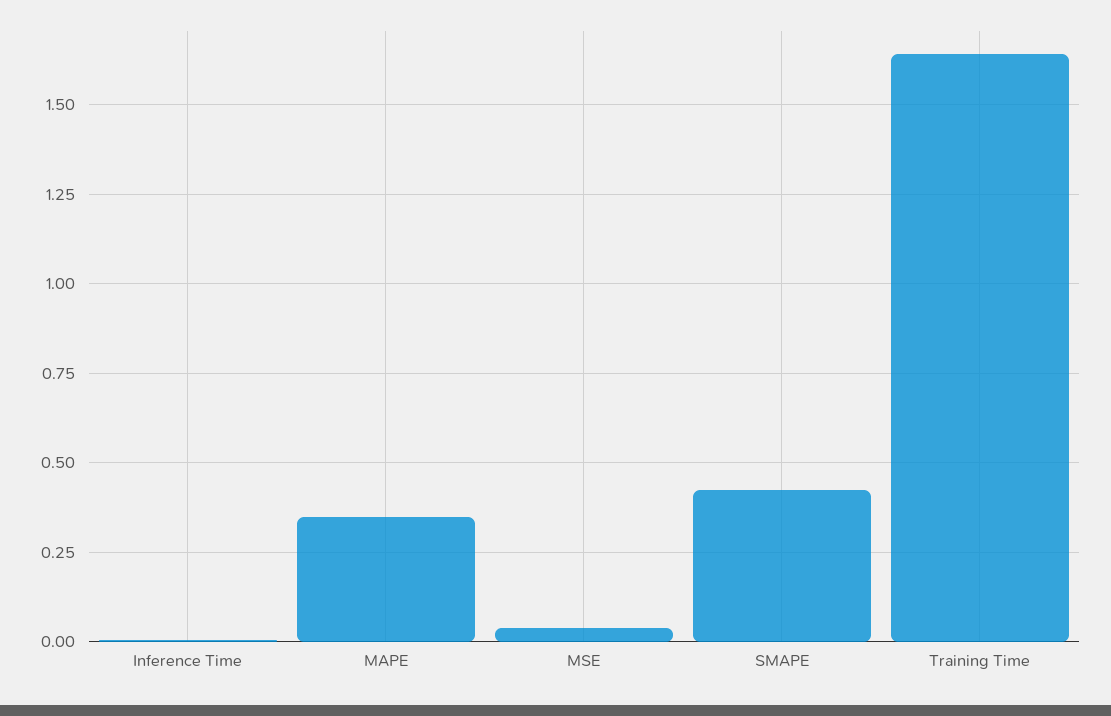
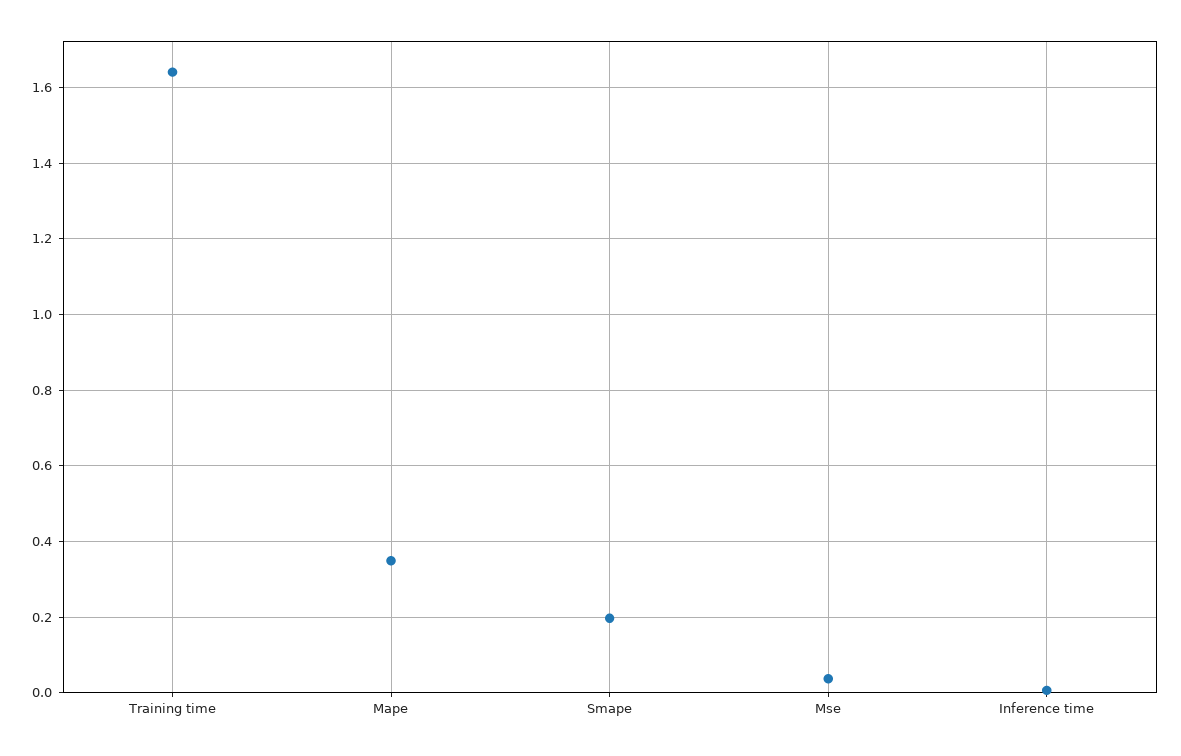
  {
    "Inference Time": 0,
    "MAPE": 0.34,
    "MSE": 0.04,
-   "SMAPE": 0.425,
+   "SMAPE": 0.2,
    "Training Time": 1.64
  }

